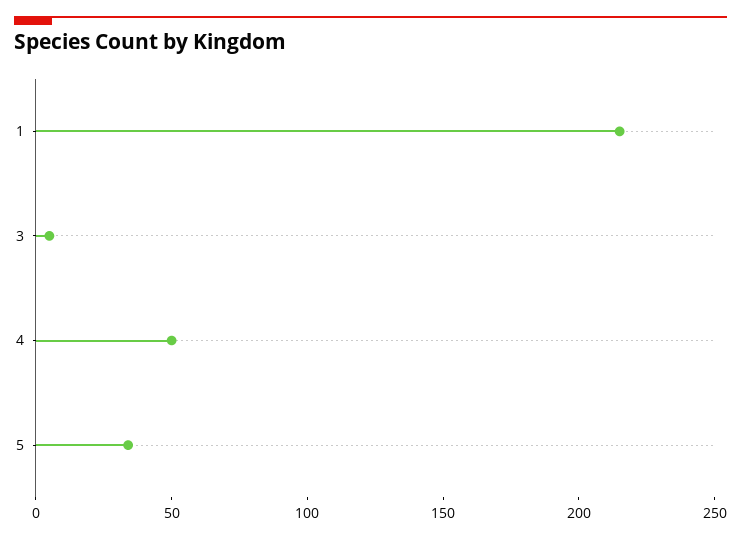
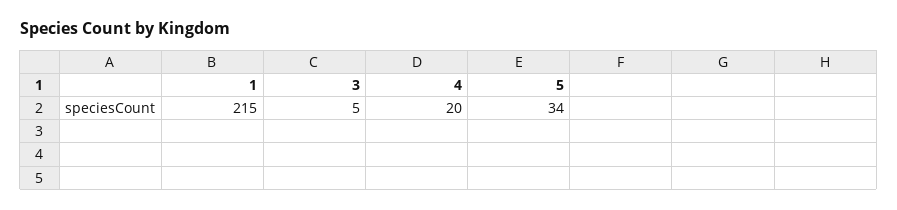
  {
    "1": 215,
    "3": 5,
-   "4": 50,
+   "4": 20,
    "5": 34
  }

